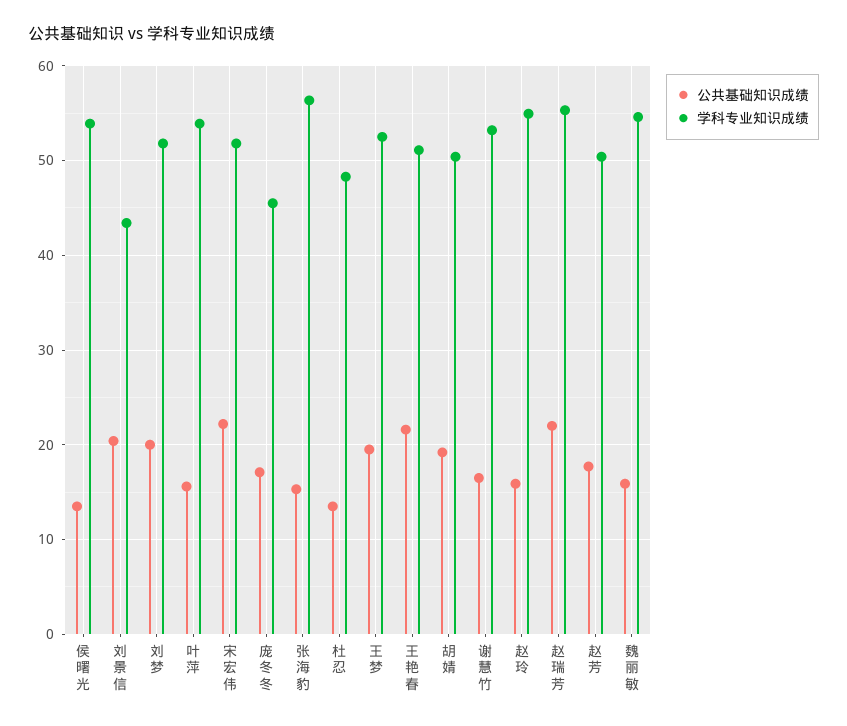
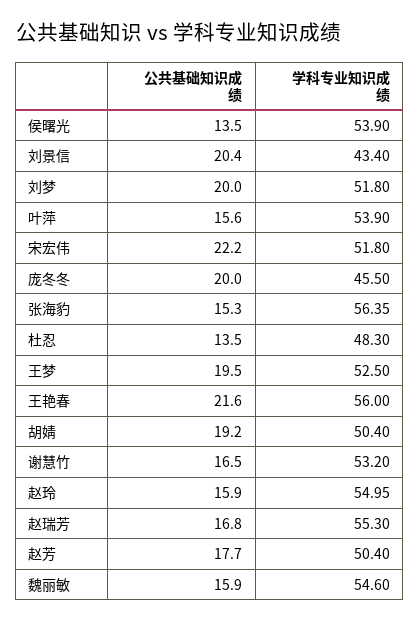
  {
    "公共基础知识成绩": {
      "侯曙光": 13.5,
      "刘景信": 20.4,
      "刘梦": 20,
      "叶萍": 15.6,
      "宋宏伟": 22.2,
-     "庞冬冬": 17,
+     "庞冬冬": 20,
      "张海豹": 15.3,
      "杜忍": 13.5,
      "王梦": 19.5,
      "王艳春": 21.6,
      "胡婧": 19.2,
      "谢慧竹": 16.5,
      "赵玲": 15.9,
-     "赵瑞芳": 22,
+     "赵瑞芳": 16.8,
      "赵芳": 17.7,
      "魏丽敏": 15.9
    },
    "学科专业知识成绩": {
      "侯曙光": 53.9,
      "刘景信": 43.4,
      "刘梦": 51.8,
      "叶萍": 53.9,
      "宋宏伟": 51.8,
      "庞冬冬": 45.5,
      "张海豹": 56.35,
      "杜忍": 48.3,
      "王梦": 52.5,
-     "王艳春": 51,
+     "王艳春": 56,
      "胡婧": 50.4,
      "谢慧竹": 53.2,
      "赵玲": 54.95,
      "赵瑞芳": 55.3,
      "赵芳": 50.4,
      "魏丽敏": 54.6
    }
  }

